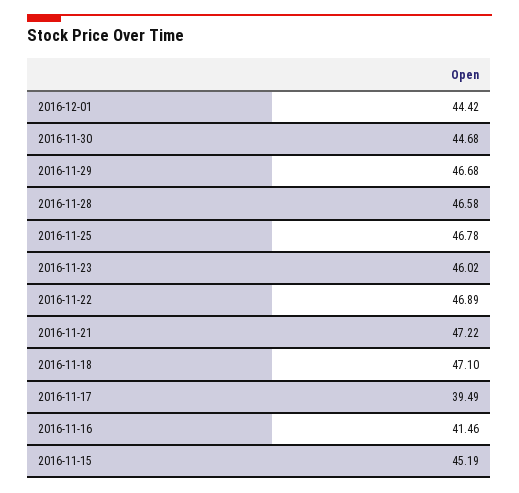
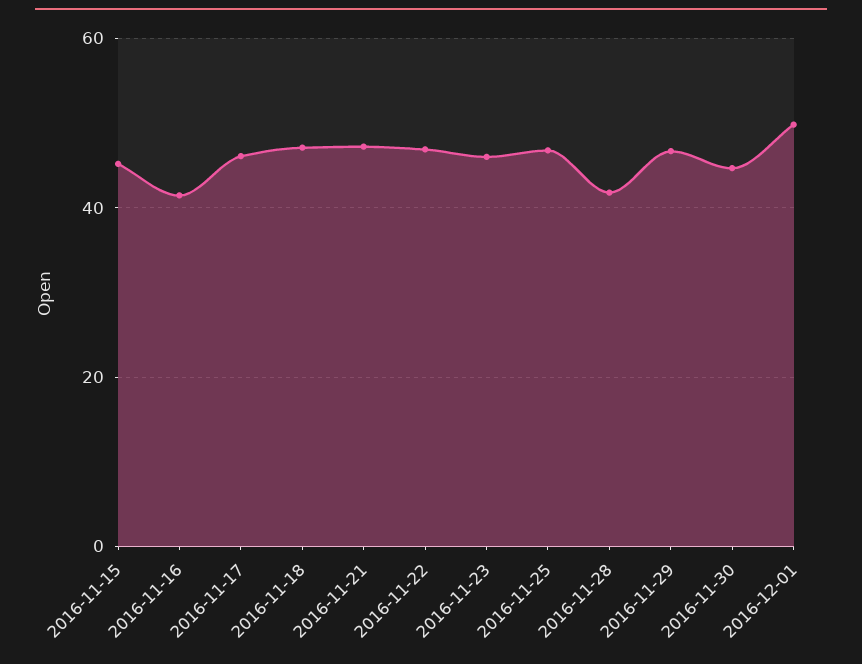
  {
-   "2016-12-01": 44.42,
+   "2016-12-01": 50,
    "2016-11-30": 44.68,
    "2016-11-29": 46.68,
-   "2016-11-28": 46.58,
+   "2016-11-28": 42,
    "2016-11-25": 46.78,
    "2016-11-23": 46.02,
    "2016-11-22": 46.89,
    "2016-11-21": 47.22,
    "2016-11-18": 47.1,
-   "2016-11-17": 39.49,
+   "2016-11-17": 46,
    "2016-11-16": 41.46,
    "2016-11-15": 45.19
  }

